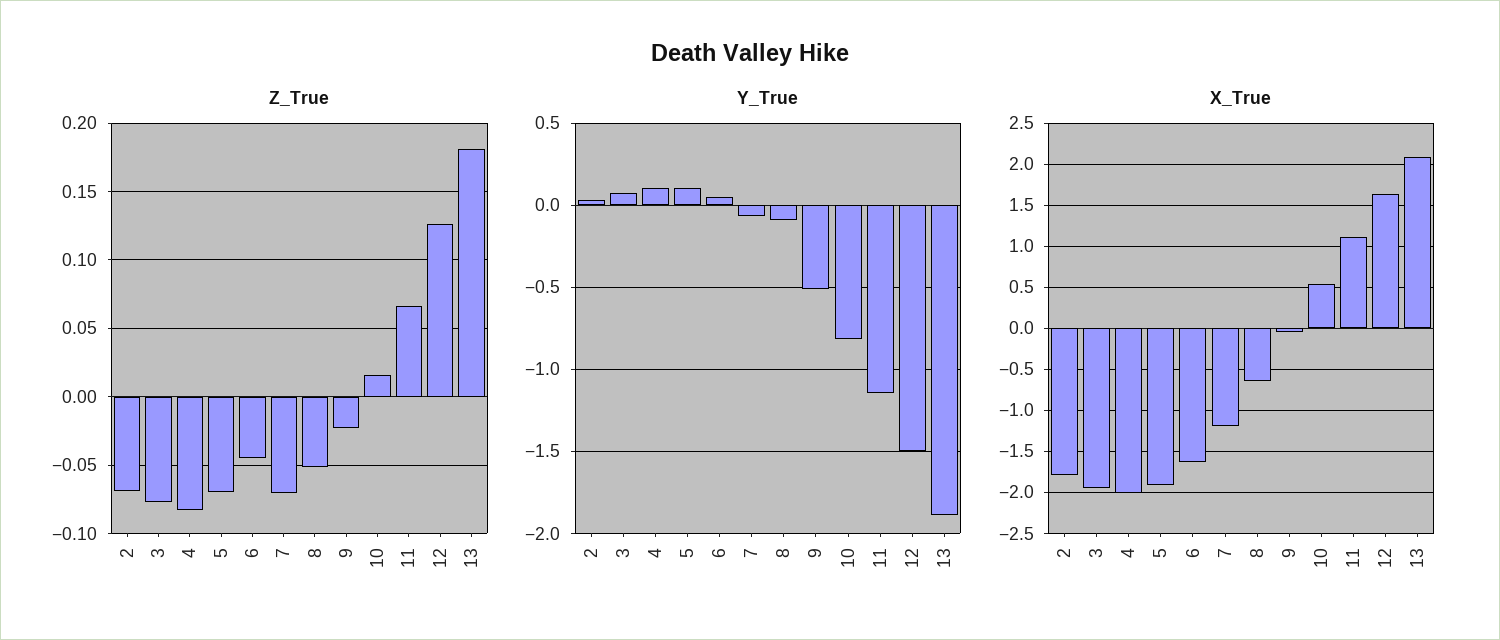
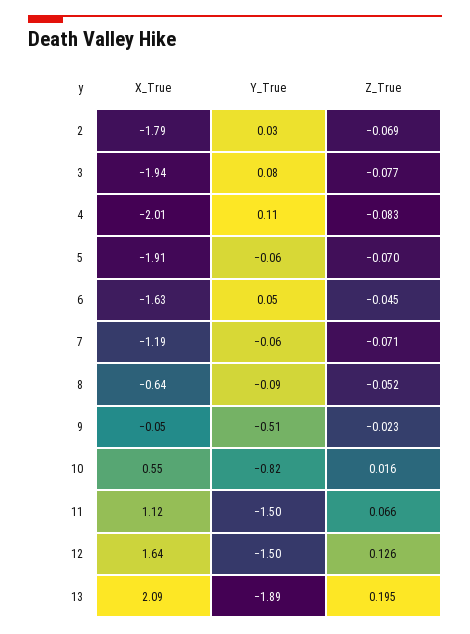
  {
    "Z_True": {
      "2": -0.069,
      "3": -0.077,
      "4": -0.083,
      "5": -0.07,
      "6": -0.045,
      "7": -0.071,
      "8": -0.052,
      "9": -0.023,
      "10": 0.016,
      "11": 0.066,
      "12": 0.126,
-     "13": 0.18
+     "13": 0.195
    },
    "Y_True": {
      "2": 0.03,
      "3": 0.08,
      "4": 0.11,
-     "5": 0.1,
+     "5": -0.06,
      "6": 0.05,
      "7": -0.06,
      "8": -0.09,
      "9": -0.51,
      "10": -0.82,
-     "11": -1.15,
+     "11": -1.5,
      "12": -1.5,
      "13": -1.89
    },
    "X_True": {
      "2": -1.79,
      "3": -1.94,
      "4": -2.01,
      "5": -1.91,
      "6": -1.63,
      "7": -1.19,
      "8": -0.64,
      "9": -0.05,
      "10": 0.55,
      "11": 1.12,
      "12": 1.64,
      "13": 2.09
    }
  }

